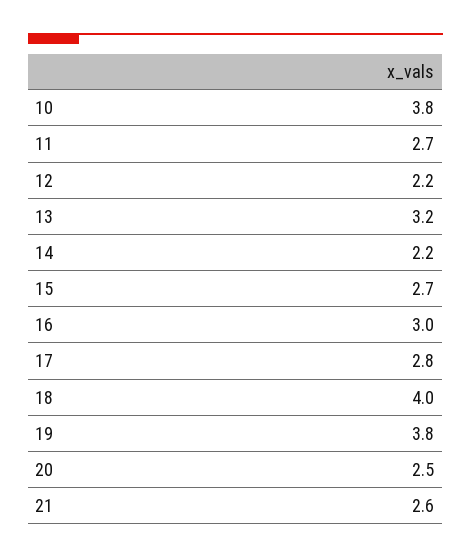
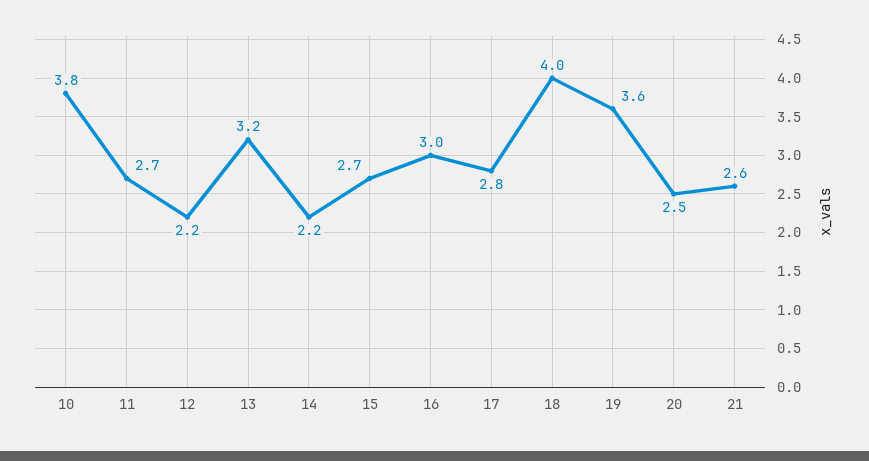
  {
    "10": 3.8,
    "11": 2.7,
    "12": 2.2,
    "13": 3.2,
    "14": 2.2,
    "15": 2.7,
    "16": 3,
    "17": 2.8,
    "18": 4,
-   "19": 3.8,
+   "19": 3.6,
    "20": 2.5,
    "21": 2.6
  }

